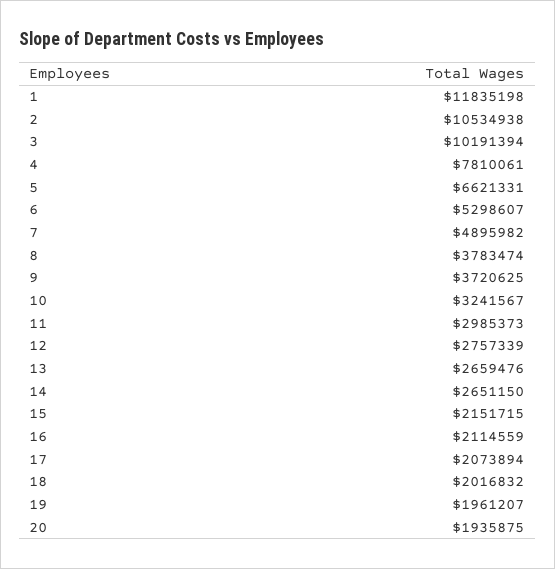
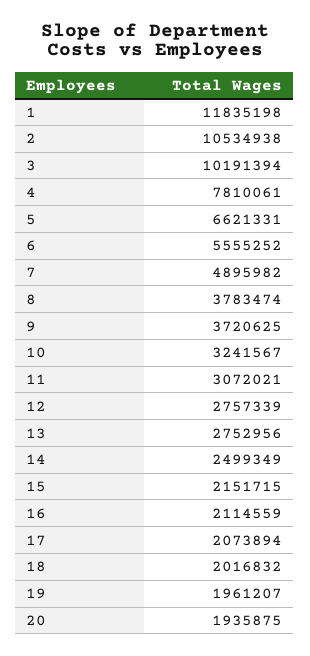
  {
    "1": 11835198,
    "2": 10534938,
    "3": 10191394,
    "4": 7810061,
    "5": 6621331,
-   "6": 5298607,
+   "6": 5555252,
    "7": 4895982,
    "8": 3783474,
    "9": 3720625,
    "10": 3241567,
-   "11": 2985373,
+   "11": 3072021,
    "12": 2757339,
-   "13": 2659476,
+   "13": 2752956,
-   "14": 2651150,
+   "14": 2499349,
    "15": 2151715,
    "16": 2114559,
    "17": 2073894,
    "18": 2016832,
    "19": 1961207,
    "20": 1935875
  }

